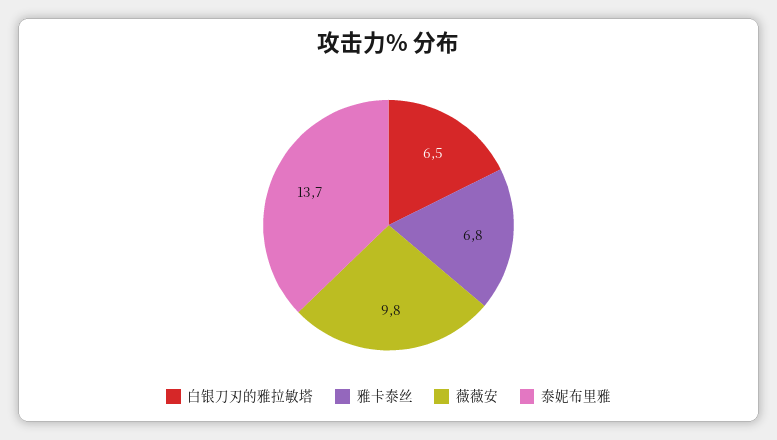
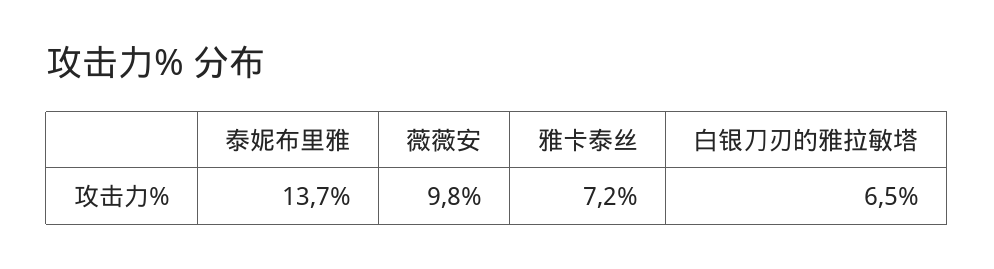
  {
    "白银刀刃的雅拉敏塔": 6.5,
-   "雅卡泰丝": 6.8,
+   "雅卡泰丝": 7.2,
    "薇薇安": 9.8,
    "泰妮布里雅": 13.7
  }

